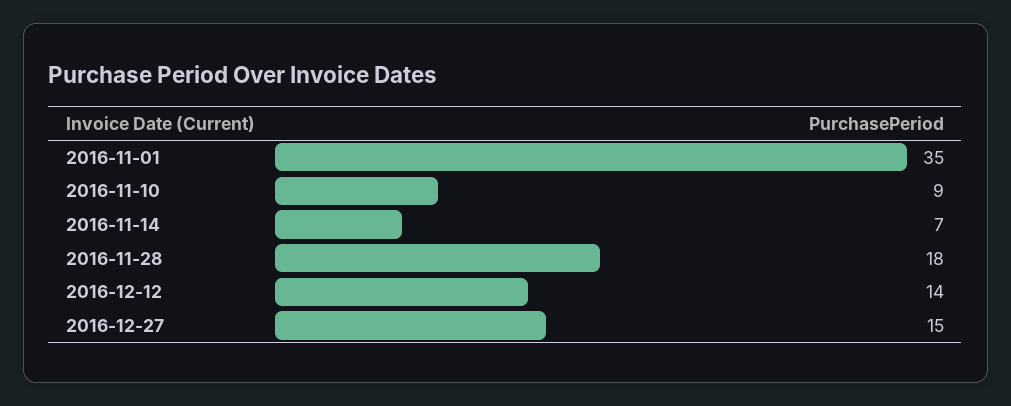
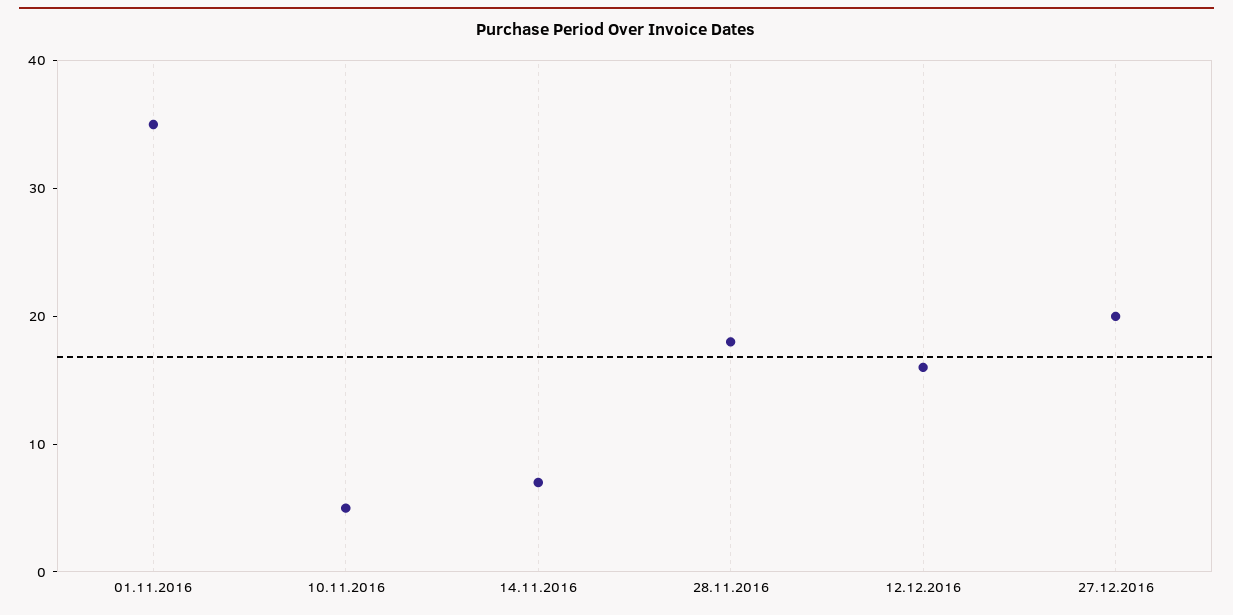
  {
    "2016-11-01": 35,
-   "2016-11-10": 9,
+   "2016-11-10": 5,
    "2016-11-14": 7,
    "2016-11-28": 18,
-   "2016-12-12": 14,
+   "2016-12-12": 16,
-   "2016-12-27": 15
+   "2016-12-27": 20
  }

